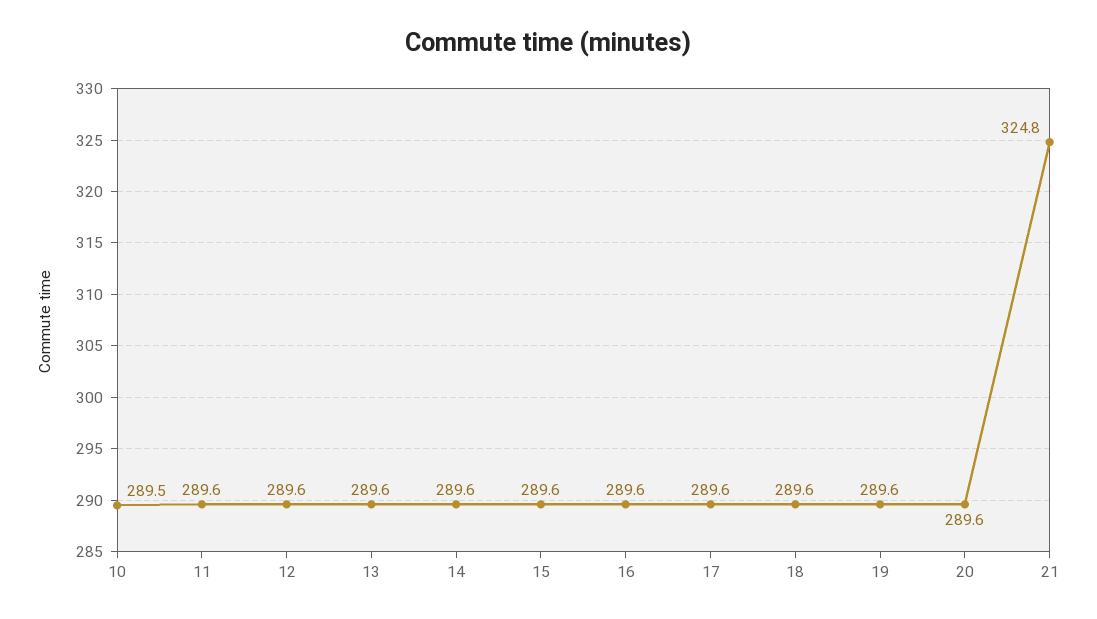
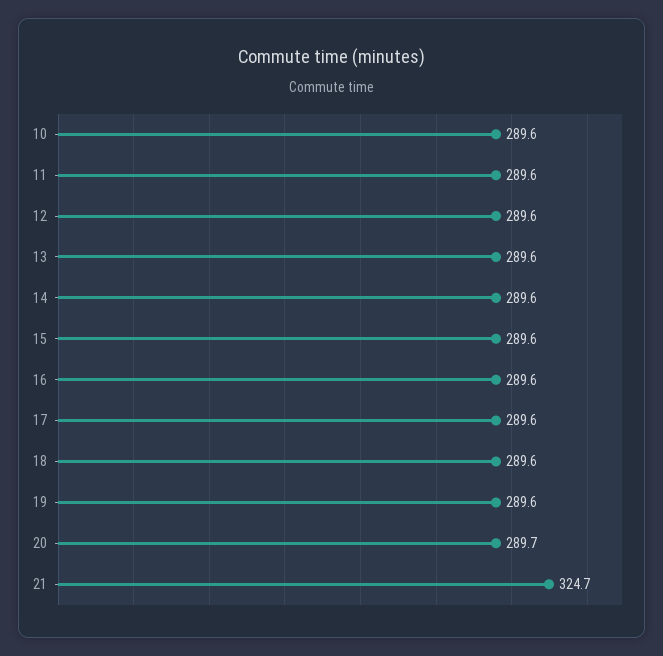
  {
-   "10": 289.5,
+   "10": 289.6,
    "11": 289.6,
    "12": 289.6,
    "13": 289.6,
    "14": 289.6,
    "15": 289.6,
    "16": 289.6,
    "17": 289.6,
    "18": 289.6,
    "19": 289.6,
-   "20": 289.6,
+   "20": 289.7,
-   "21": 324.8
+   "21": 324.7
  }

